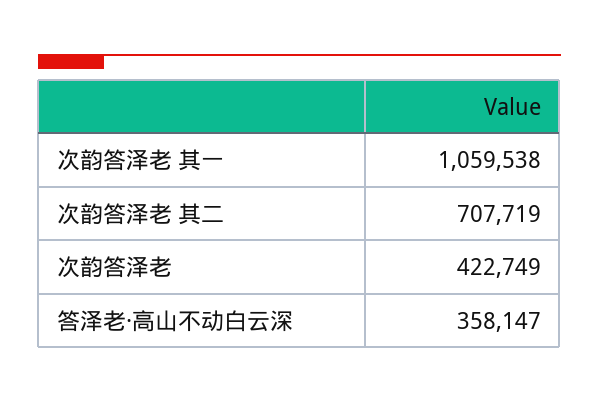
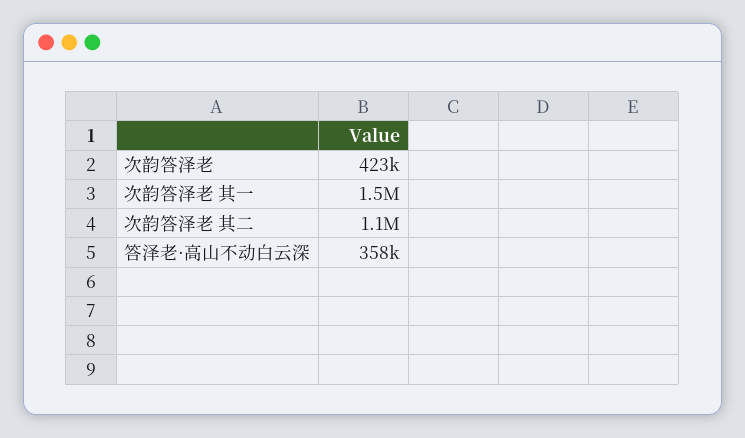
  {
-   "次韵答泽老 其一": 1059538,
+   "次韵答泽老 其一": 1500000,
-   "次韵答泽老 其二": 707719,
+   "次韵答泽老 其二": 1100000,
    "次韵答泽老": 422749,
    "答泽老·高山不动白云深": 358147
  }

